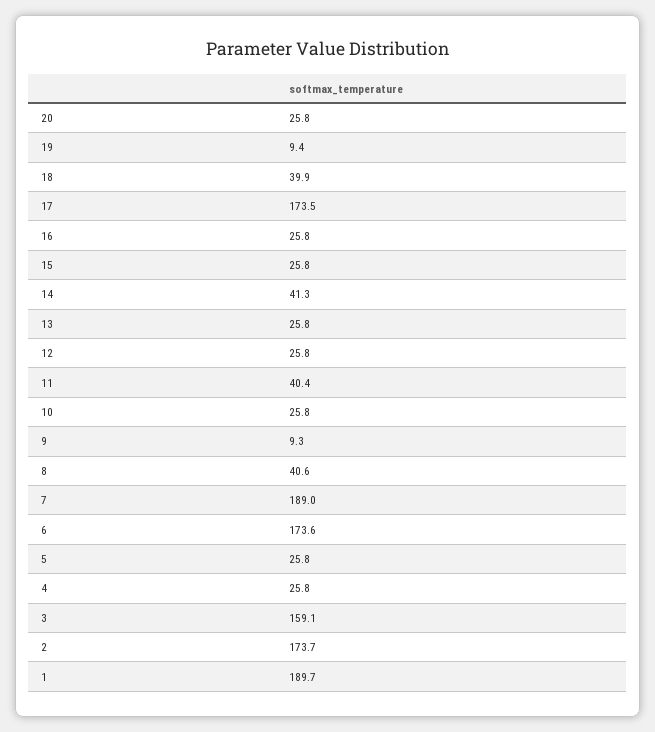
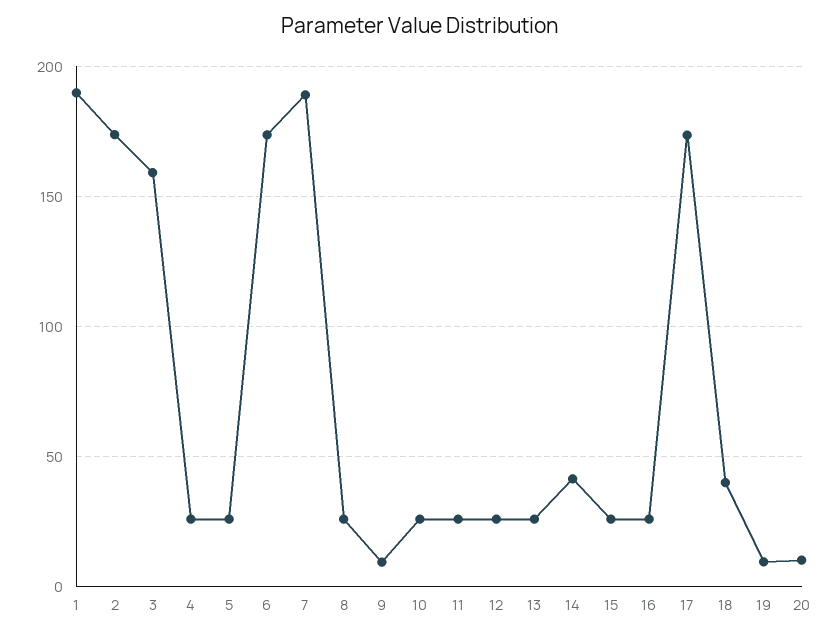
  {
-   "20": 25.8,
+   "20": 10,
    "19": 9.4,
    "18": 39.9,
    "17": 173.5,
    "16": 25.8,
    "15": 25.8,
    "14": 41.3,
    "13": 25.8,
    "12": 25.8,
-   "11": 40.4,
+   "11": 25,
    "10": 25.8,
    "9": 9.3,
-   "8": 40.6,
+   "8": 25,
    "7": 189,
    "6": 173.6,
    "5": 25.8,
    "4": 25.8,
    "3": 159.1,
    "2": 173.7,
    "1": 189.7
  }

